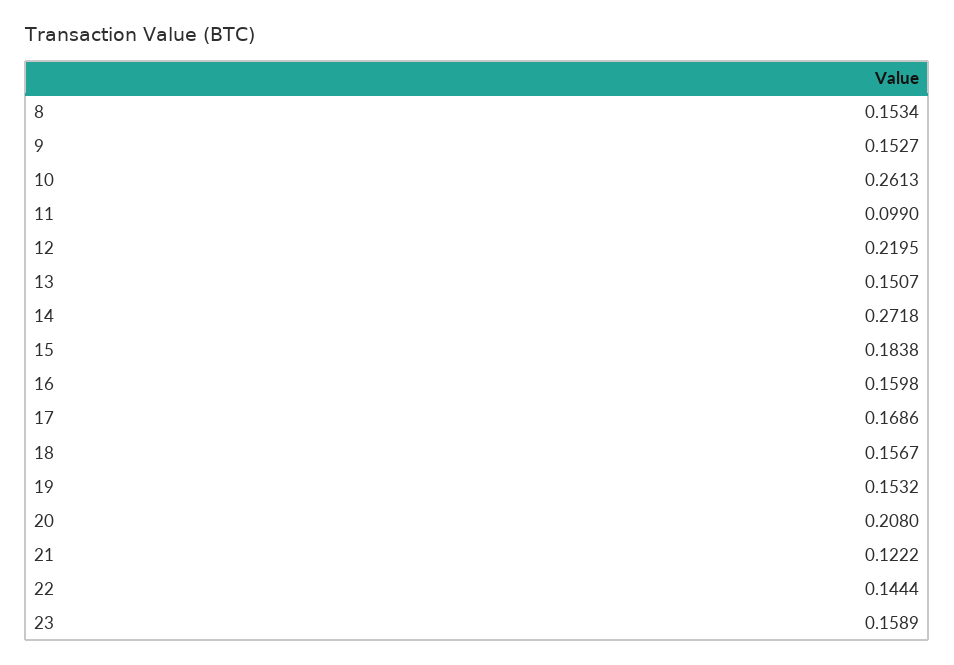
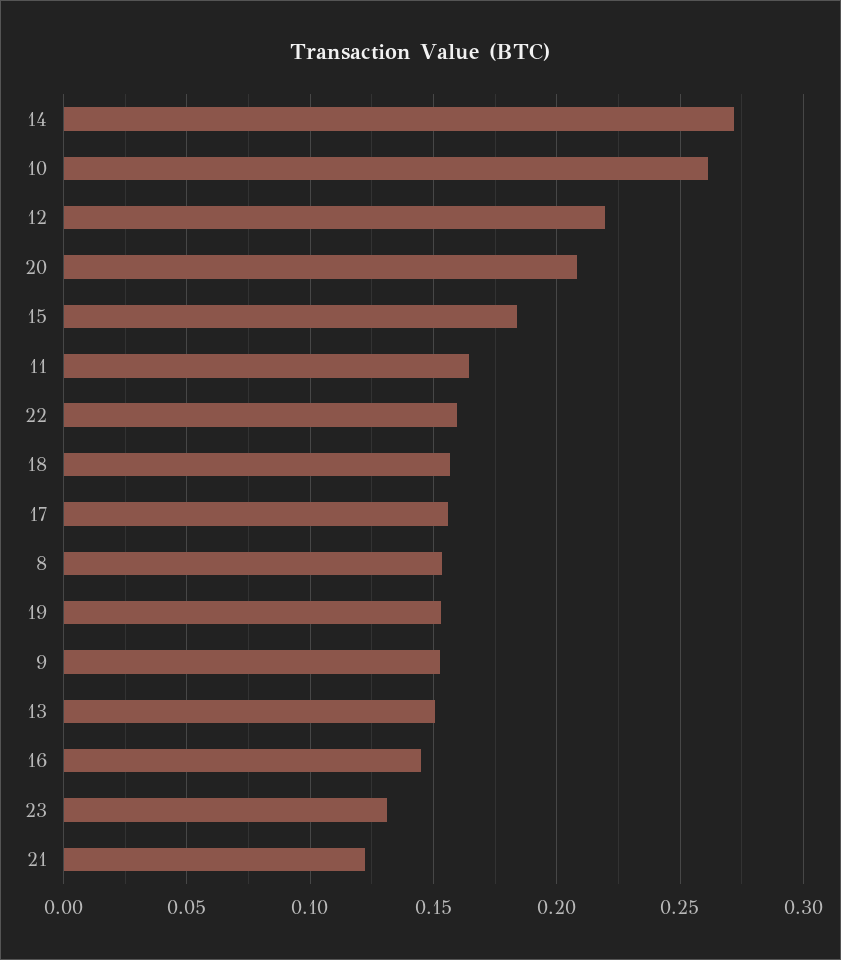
  {
    "8": 0.1534,
    "9": 0.1527,
    "10": 0.2613,
-   "11": 0.099,
+   "11": 0.165,
    "12": 0.2195,
    "13": 0.1507,
    "14": 0.2718,
    "15": 0.1838,
-   "16": 0.1598,
+   "16": 0.145,
-   "17": 0.1686,
+   "17": 0.155,
    "18": 0.1567,
    "19": 0.1532,
    "20": 0.208,
    "21": 0.1222,
-   "22": 0.1444,
+   "22": 0.16,
-   "23": 0.1589
+   "23": 0.13
  }

